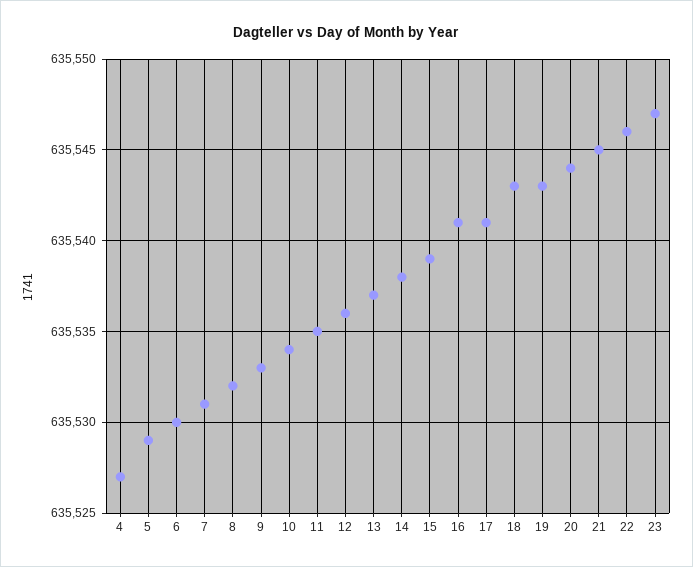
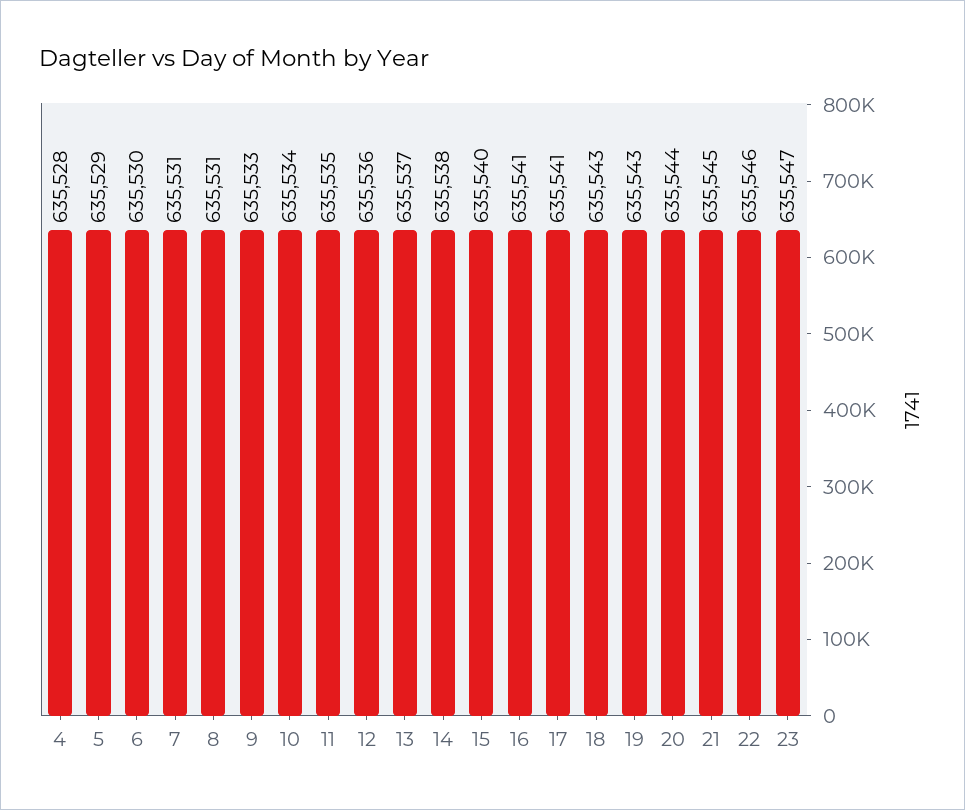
  {
-   "4": 635527,
+   "4": 635528,
    "5": 635529,
    "6": 635530,
    "7": 635531,
-   "8": 635532,
+   "8": 635531,
    "9": 635533,
    "10": 635534,
    "11": 635535,
    "12": 635536,
    "13": 635537,
    "14": 635538,
-   "15": 635539,
+   "15": 635540,
    "16": 635541,
    "17": 635541,
    "18": 635543,
    "19": 635543,
    "20": 635544,
    "21": 635545,
    "22": 635546,
    "23": 635547
  }

